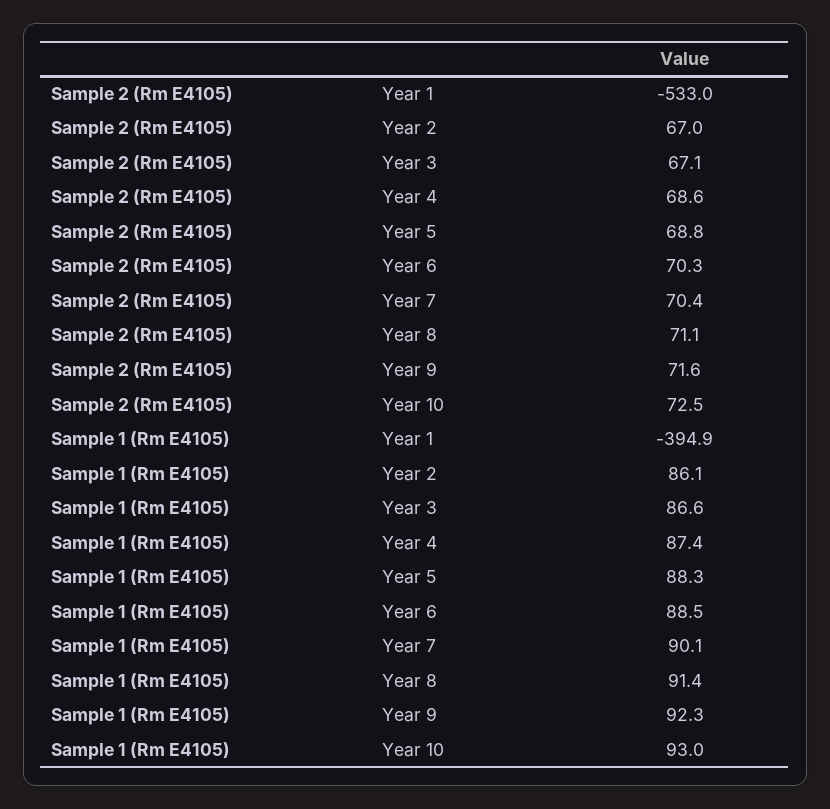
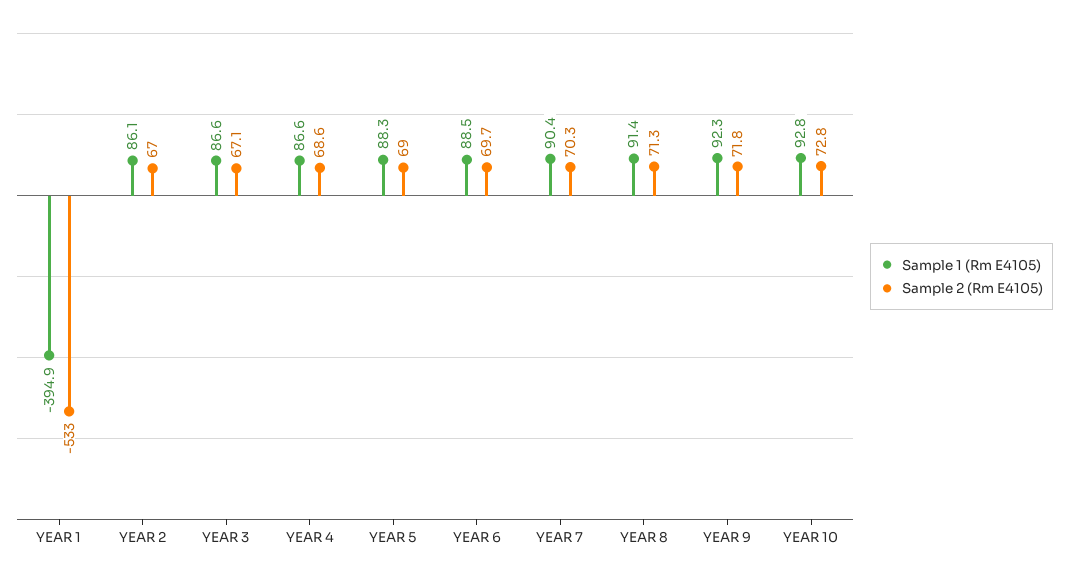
  {
    "Sample 2 (Rm E4105)": {
      "Year 1": -533,
      "Year 2": 67,
      "Year 3": 67.1,
      "Year 4": 68.6,
-     "Year 5": 68.8,
+     "Year 5": 69,
-     "Year 6": 70.3,
+     "Year 6": 69.7,
-     "Year 7": 70.4,
+     "Year 7": 70.3,
-     "Year 8": 71.1,
+     "Year 8": 71.3,
-     "Year 9": 71.6,
+     "Year 9": 71.8,
-     "Year 10": 72.5
+     "Year 10": 72.8
    },
    "Sample 1 (Rm E4105)": {
      "Year 1": -394.9,
      "Year 2": 86.1,
      "Year 3": 86.6,
-     "Year 4": 87.4,
+     "Year 4": 86.6,
      "Year 5": 88.3,
      "Year 6": 88.5,
-     "Year 7": 90.1,
+     "Year 7": 90.4,
      "Year 8": 91.4,
      "Year 9": 92.3,
-     "Year 10": 93
+     "Year 10": 92.8
    }
  }

